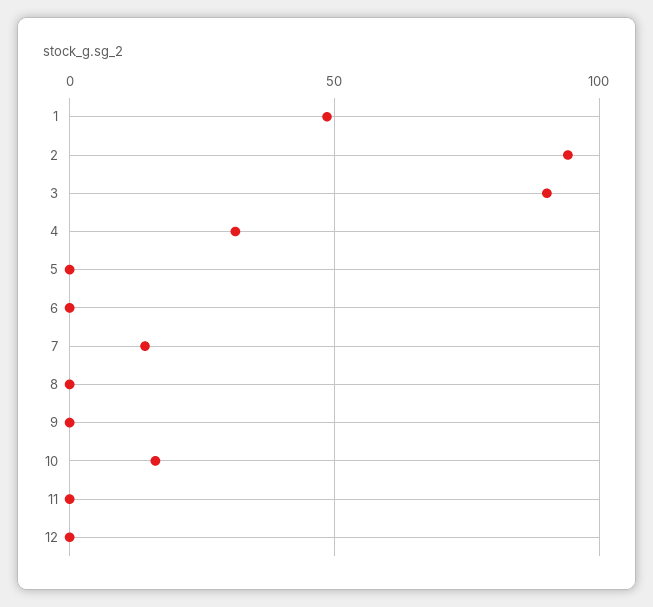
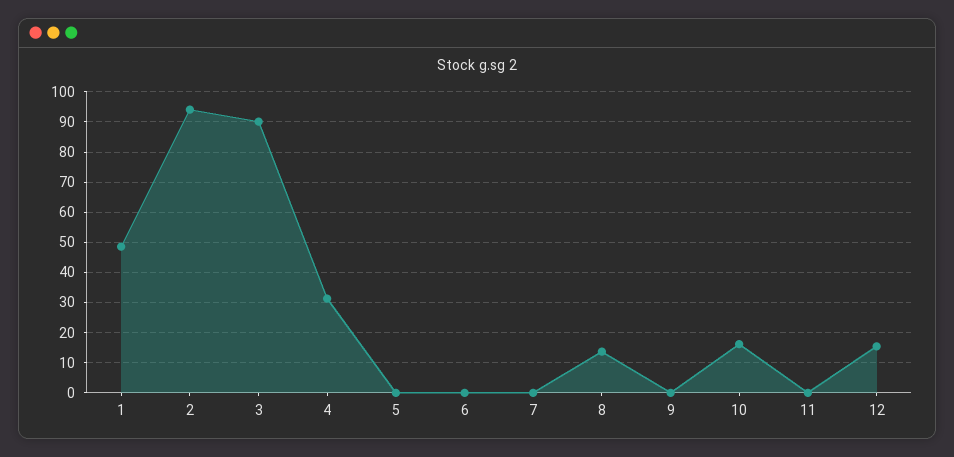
  {
    "1": 48,
    "2": 94,
    "3": 90,
    "4": 32,
    "5": 0,
    "6": 0,
-   "7": 15,
+   "7": 0,
-   "8": 0,
+   "8": 14,
    "9": 0,
    "10": 16,
    "11": 0,
-   "12": 0
+   "12": 16
  }

